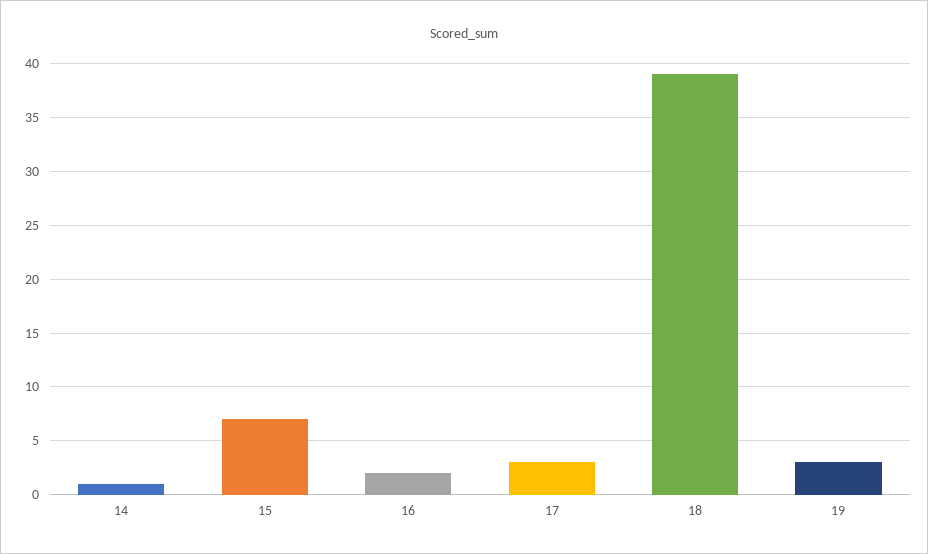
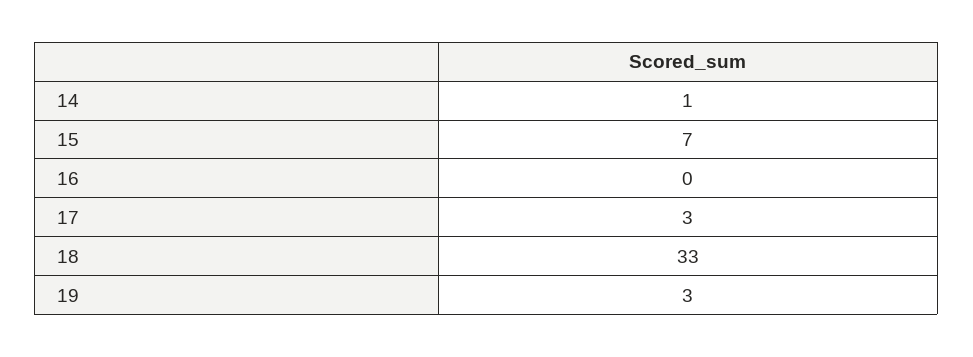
  {
    "14": 1,
    "15": 7,
-   "16": 2,
+   "16": 0,
    "17": 3,
-   "18": 39,
+   "18": 33,
    "19": 3
  }

